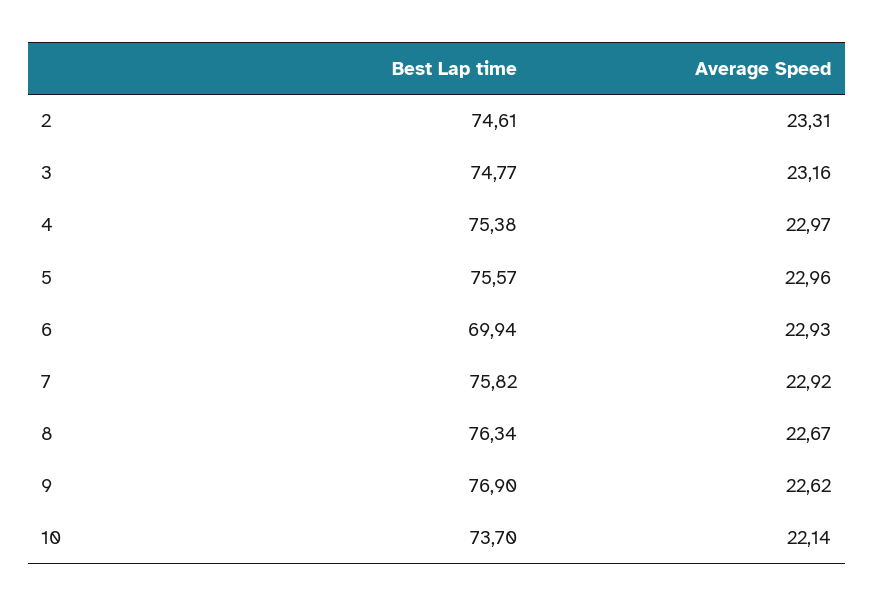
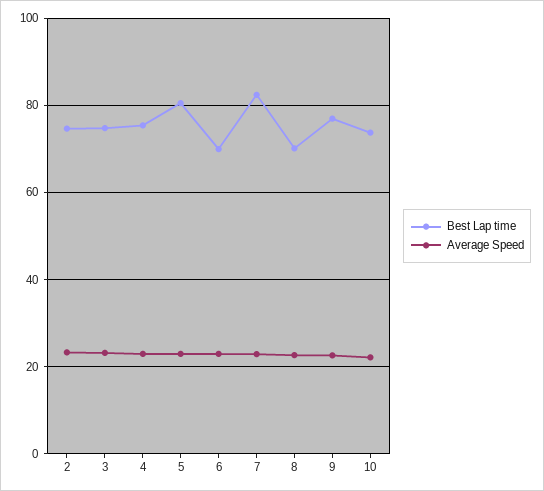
  {
    "Best Lap time": {
      "2": 74.61,
      "3": 74.77,
      "4": 75.38,
-     "5": 75.57,
+     "5": 80,
      "6": 69.94,
-     "7": 75.82,
+     "7": 82,
-     "8": 76.34,
+     "8": 70,
      "9": 76.9,
      "10": 73.7
    },
    "Average Speed": {
      "2": 23.31,
      "3": 23.16,
      "4": 22.97,
      "5": 22.96,
      "6": 22.93,
      "7": 22.92,
      "8": 22.67,
      "9": 22.62,
      "10": 22.14
    }
  }

